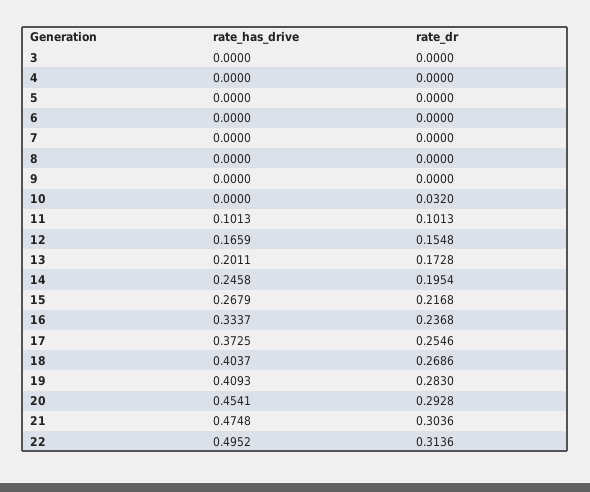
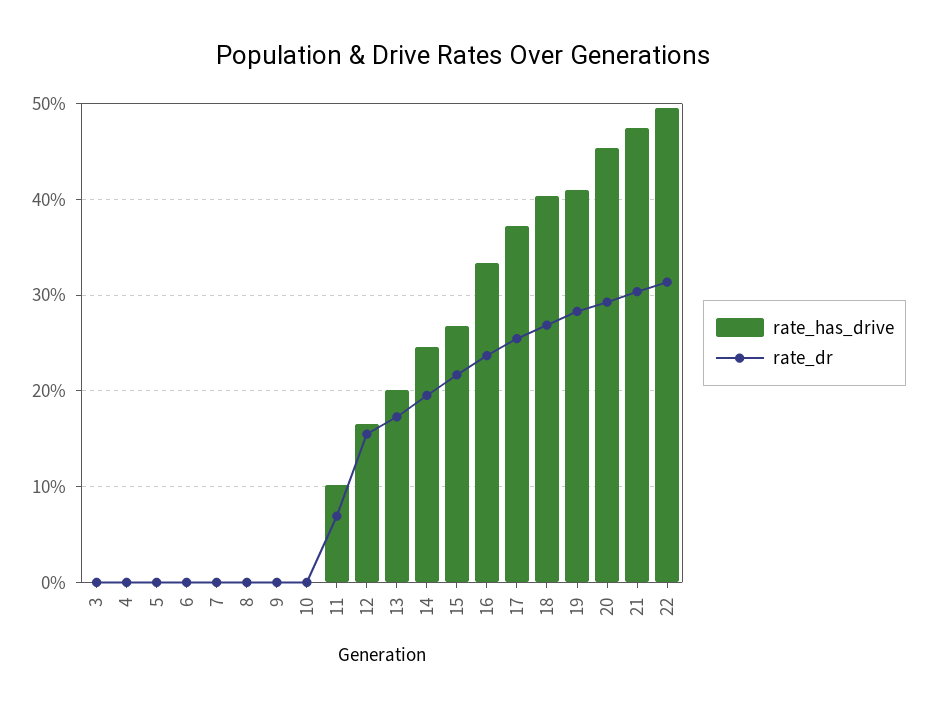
  {
    "rate_has_drive": {
      "3": 0,
      "4": 0,
      "5": 0,
      "6": 0,
      "7": 0,
      "8": 0,
      "9": 0,
      "10": 0,
      "11": 0.1013,
      "12": 0.1659,
      "13": 0.2011,
      "14": 0.2458,
      "15": 0.2679,
      "16": 0.3337,
      "17": 0.3725,
      "18": 0.4037,
      "19": 0.4093,
      "20": 0.4541,
      "21": 0.4748,
      "22": 0.4952
    },
    "rate_dr": {
      "3": 0,
      "4": 0,
      "5": 0,
      "6": 0,
      "7": 0,
      "8": 0,
      "9": 0,
-     "10": 0.032,
+     "10": 0,
-     "11": 0.1013,
+     "11": 0.07,
      "12": 0.1548,
      "13": 0.1728,
      "14": 0.1954,
      "15": 0.2168,
      "16": 0.2368,
      "17": 0.2546,
      "18": 0.2686,
      "19": 0.283,
      "20": 0.2928,
      "21": 0.3036,
      "22": 0.3136
    }
  }

